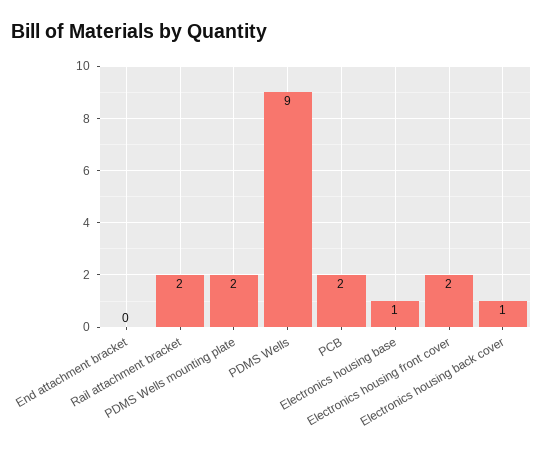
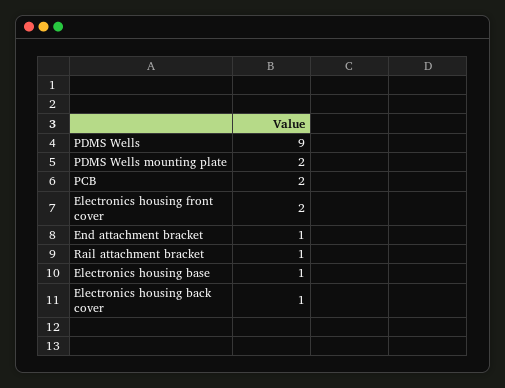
  {
-   "End attachment bracket": 0,
+   "End attachment bracket": 1,
-   "Rail attachment bracket": 2,
+   "Rail attachment bracket": 1,
    "PDMS Wells mounting plate": 2,
    "PDMS Wells": 9,
    "PCB": 2,
    "Electronics housing base": 1,
    "Electronics housing front cover": 2,
    "Electronics housing back cover": 1
  }

